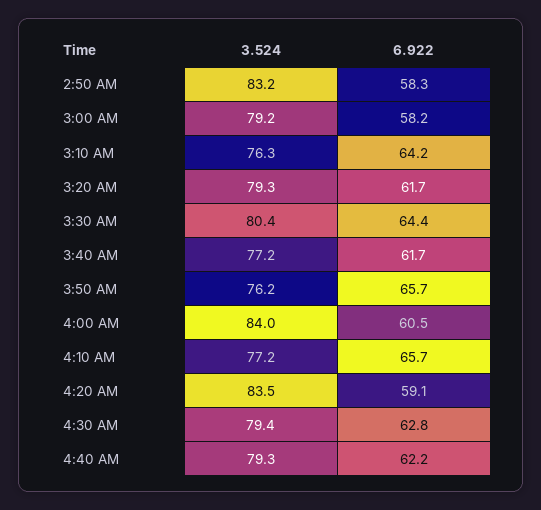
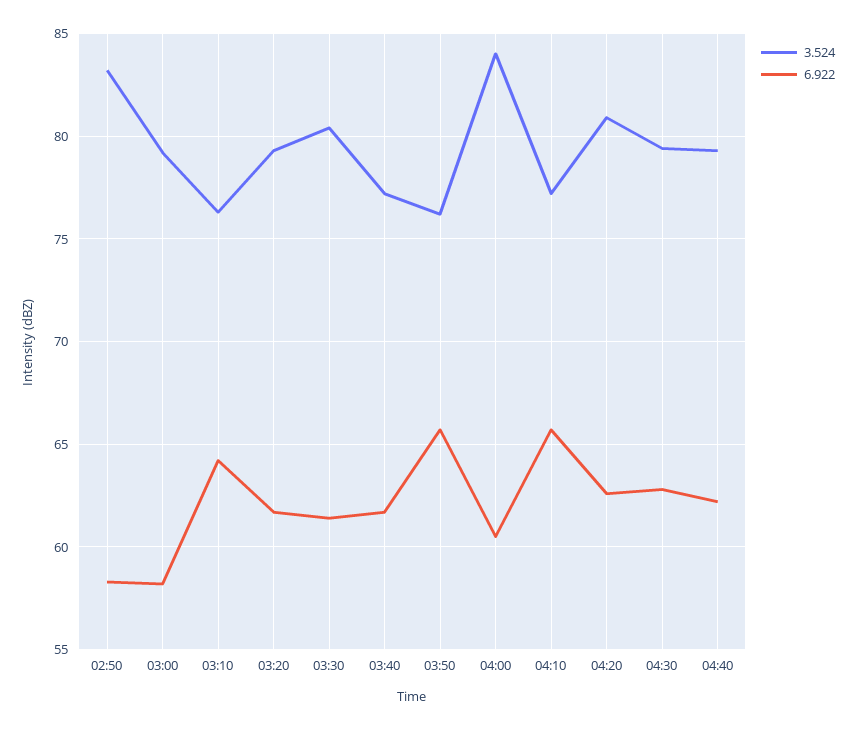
  {
    "3.524": {
      "2:50 AM": 83.2,
      "3:00 AM": 79.2,
      "3:10 AM": 76.3,
      "3:20 AM": 79.3,
      "3:30 AM": 80.4,
      "3:40 AM": 77.2,
      "3:50 AM": 76.2,
      "4:00 AM": 84,
      "4:10 AM": 77.2,
-     "4:20 AM": 83.5,
+     "4:20 AM": 81,
      "4:30 AM": 79.4,
      "4:40 AM": 79.3
    },
    "6.922": {
      "2:50 AM": 58.3,
      "3:00 AM": 58.2,
      "3:10 AM": 64.2,
      "3:20 AM": 61.7,
-     "3:30 AM": 64.4,
+     "3:30 AM": 61.5,
      "3:40 AM": 61.7,
      "3:50 AM": 65.7,
      "4:00 AM": 60.5,
      "4:10 AM": 65.7,
-     "4:20 AM": 59.1,
+     "4:20 AM": 62.5,
      "4:30 AM": 62.8,
      "4:40 AM": 62.2
    }
  }

